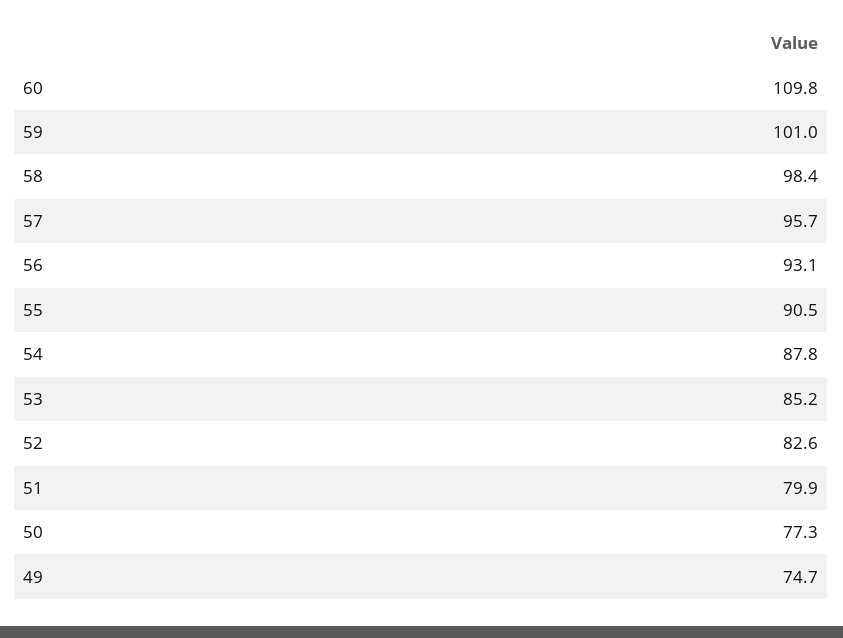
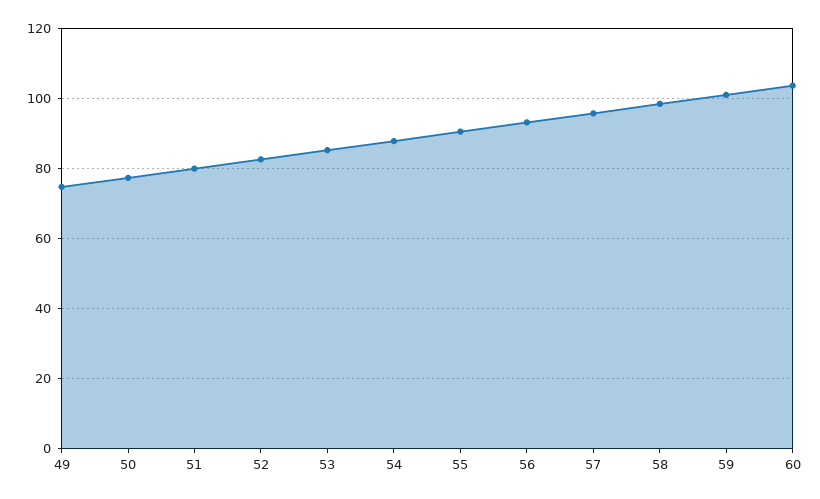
  {
-   "60": 109.8,
+   "60": 104,
    "59": 101,
    "58": 98.4,
    "57": 95.7,
    "56": 93.1,
    "55": 90.5,
    "54": 87.8,
    "53": 85.2,
    "52": 82.6,
    "51": 79.9,
    "50": 77.3,
    "49": 74.7
  }

